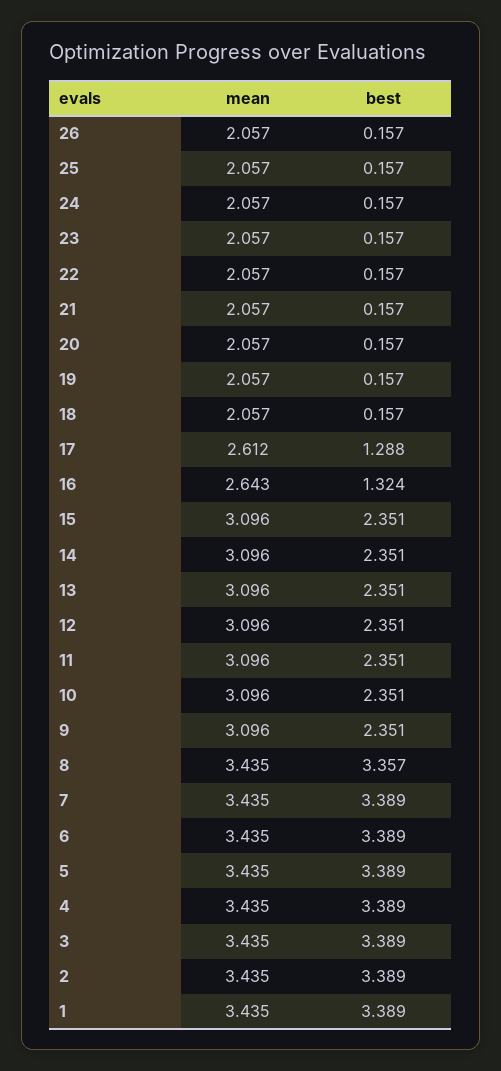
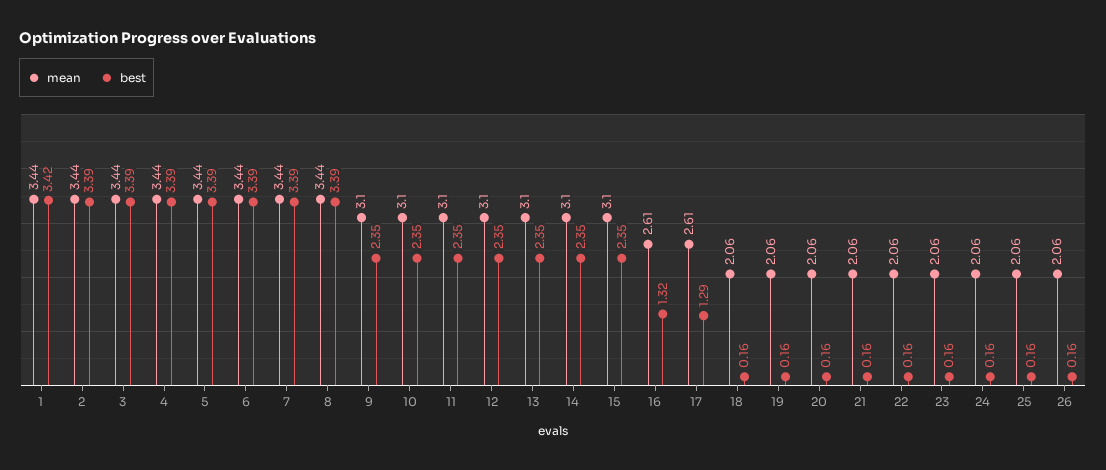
  {
    "mean": {
      "26": 2.057,
      "25": 2.057,
      "24": 2.057,
      "23": 2.057,
      "22": 2.057,
      "21": 2.057,
      "20": 2.057,
      "19": 2.057,
      "18": 2.057,
      "17": 2.612,
-     "16": 2.643,
+     "16": 2.61,
      "15": 3.096,
      "14": 3.096,
      "13": 3.096,
      "12": 3.096,
      "11": 3.096,
      "10": 3.096,
      "9": 3.096,
      "8": 3.435,
      "7": 3.435,
      "6": 3.435,
      "5": 3.435,
      "4": 3.435,
      "3": 3.435,
      "2": 3.435,
      "1": 3.435
    },
    "best": {
      "26": 0.157,
      "25": 0.157,
      "24": 0.157,
      "23": 0.157,
      "22": 0.157,
      "21": 0.157,
      "20": 0.157,
      "19": 0.157,
      "18": 0.157,
      "17": 1.288,
      "16": 1.324,
      "15": 2.351,
      "14": 2.351,
      "13": 2.351,
      "12": 2.351,
      "11": 2.351,
      "10": 2.351,
      "9": 2.351,
-     "8": 3.357,
+     "8": 3.39,
      "7": 3.389,
      "6": 3.389,
      "5": 3.389,
      "4": 3.389,
      "3": 3.389,
      "2": 3.389,
-     "1": 3.389
+     "1": 3.42
    }
  }

